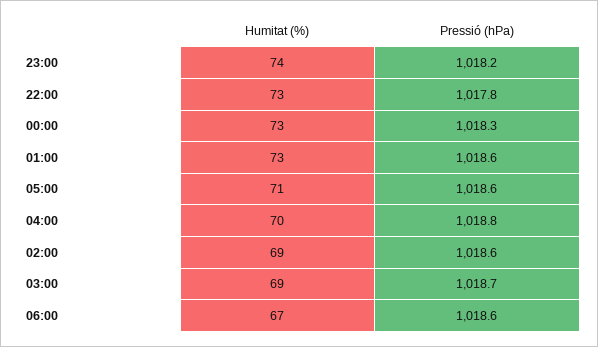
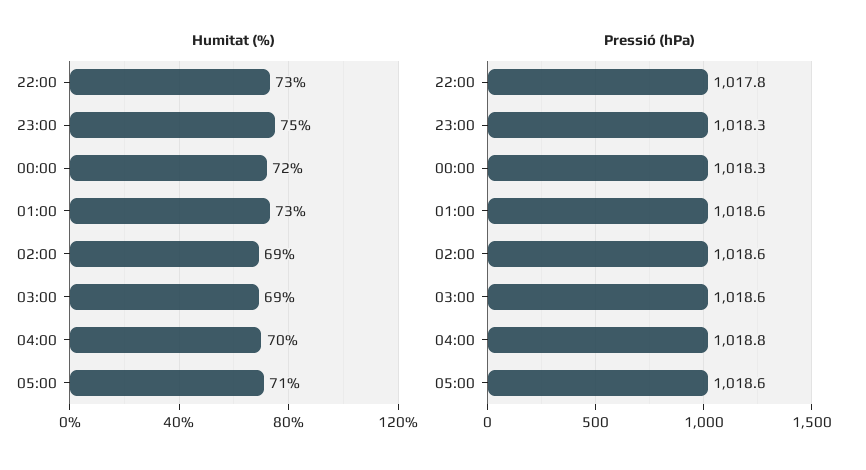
  {
    "Humitat (%)": {
-     "23:00": 74,
+     "23:00": 75,
      "22:00": 73,
-     "00:00": 73,
+     "00:00": 72,
      "01:00": 73,
      "05:00": 71,
      "04:00": 70,
      "02:00": 69,
-     "03:00": 69,
+     "03:00": 69
-     "06:00": 67
    },
    "Pressió (hPa)": {
-     "23:00": 1018.2,
+     "23:00": 1018.3,
      "22:00": 1017.8,
      "00:00": 1018.3,
      "01:00": 1018.6,
      "05:00": 1018.6,
      "04:00": 1018.8,
      "02:00": 1018.6,
-     "03:00": 1018.7,
+     "03:00": 1018.6
-     "06:00": 1018.6
    }
  }

